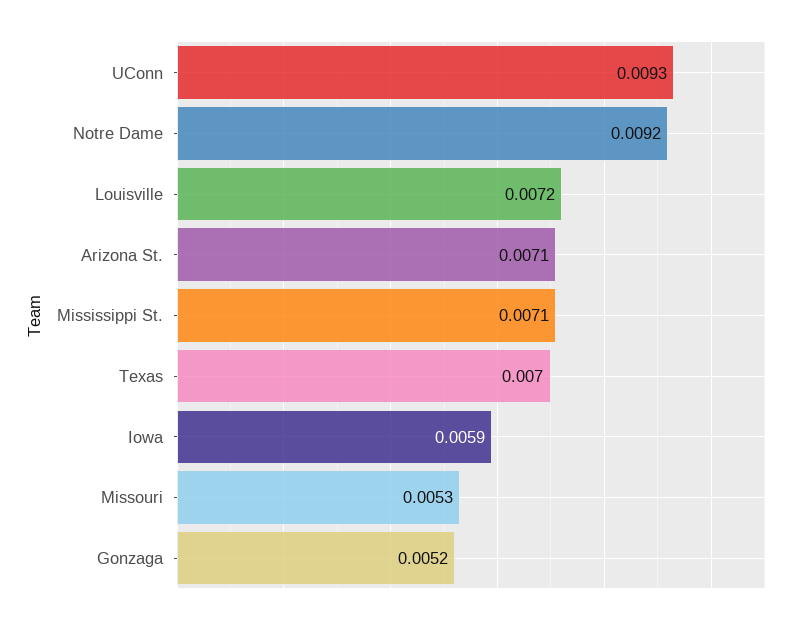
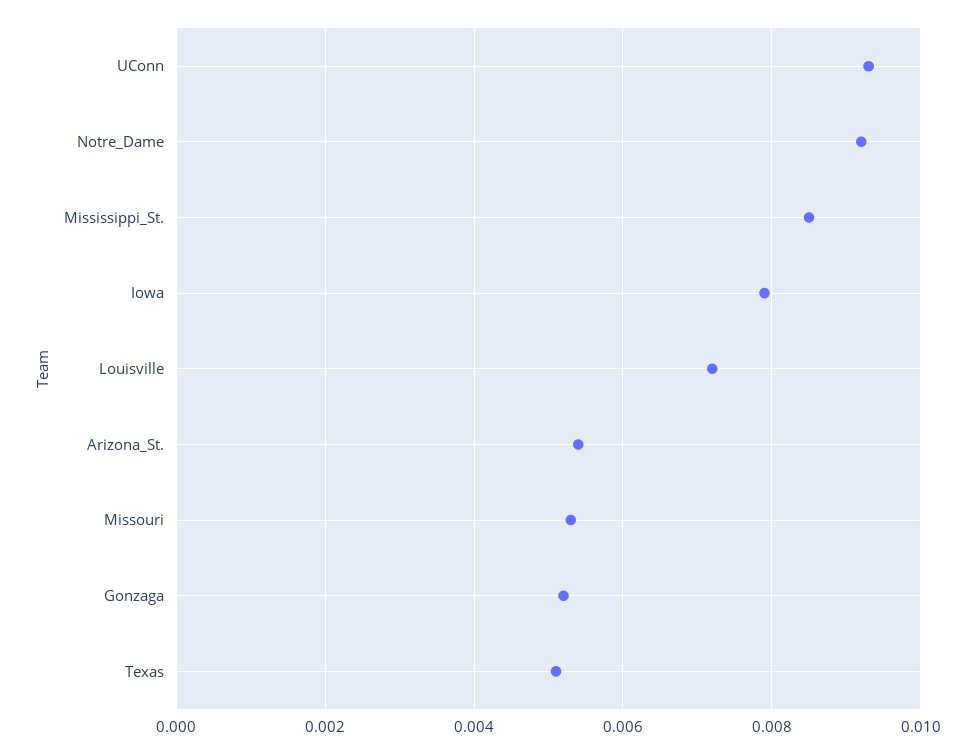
  {
    "UConn": 0.0093,
    "Notre Dame": 0.0092,
    "Louisville": 0.0072,
-   "Arizona St.": 0.0071,
+   "Arizona St.": 0.0055,
-   "Mississippi St.": 0.0071,
+   "Mississippi St.": 0.0085,
-   "Texas": 0.007,
+   "Texas": 0.005,
-   "Iowa": 0.0059,
+   "Iowa": 0.008,
    "Missouri": 0.0053,
    "Gonzaga": 0.0052
  }

